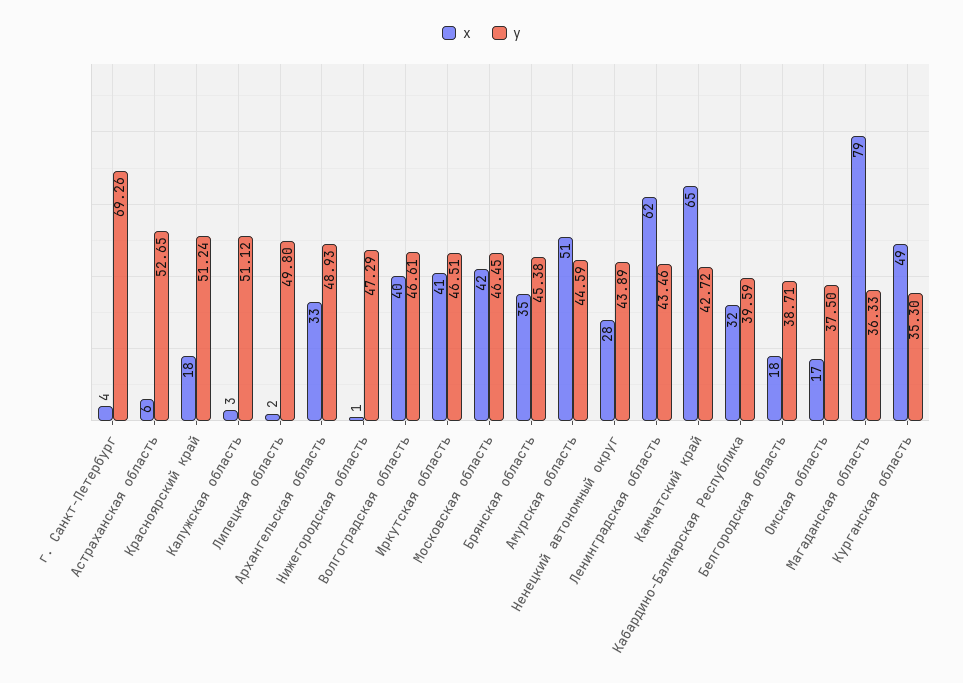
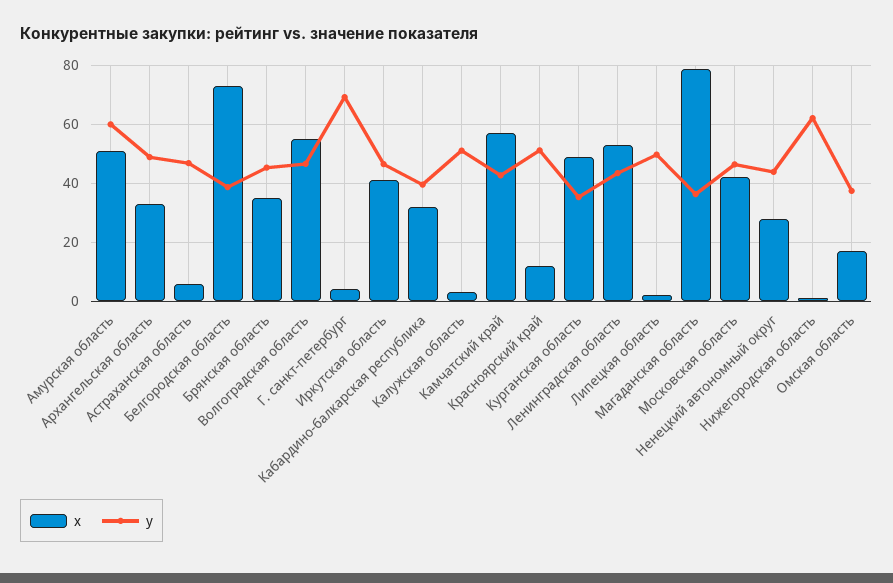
  {
    "x": {
      "г. Санкт-Петербург": 4,
      "Астраханская область": 6,
-     "Красноярский край": 18,
+     "Красноярский край": 12.5,
      "Калужская область": 3,
      "Липецкая область": 2,
      "Архангельская область": 33,
      "Нижегородская область": 1,
-     "Волгоградская область": 40,
+     "Волгоградская область": 55,
      "Иркутская область": 41,
      "Московская область": 42,
      "Брянская область": 35,
      "Амурская область": 51,
      "Ненецкий автономный округ": 28,
-     "Ленинградская область": 62,
+     "Ленинградская область": 52.5,
-     "Камчатский край": 65,
+     "Камчатский край": 57.5,
      "Кабардино-Балкарская Республика": 32,
-     "Белгородская область": 18,
+     "Белгородская область": 72.5,
      "Омская область": 17,
      "Магаданская область": 79,
      "Курганская область": 49
    },
    "y": {
      "г. Санкт-Петербург": 69.26,
-     "Астраханская область": 52.65,
+     "Астраханская область": 47.5,
      "Красноярский край": 51.24,
      "Калужская область": 51.12,
      "Липецкая область": 49.8,
      "Архангельская область": 48.93,
-     "Нижегородская область": 47.29,
+     "Нижегородская область": 62.5,
      "Волгоградская область": 46.61,
      "Иркутская область": 46.51,
      "Московская область": 46.45,
      "Брянская область": 45.38,
-     "Амурская область": 44.59,
+     "Амурская область": 60,
      "Ненецкий автономный округ": 43.89,
      "Ленинградская область": 43.46,
      "Камчатский край": 42.72,
      "Кабардино-Балкарская Республика": 39.59,
      "Белгородская область": 38.71,
      "Омская область": 37.5,
      "Магаданская область": 36.33,
      "Курганская область": 35.3
    }
  }

